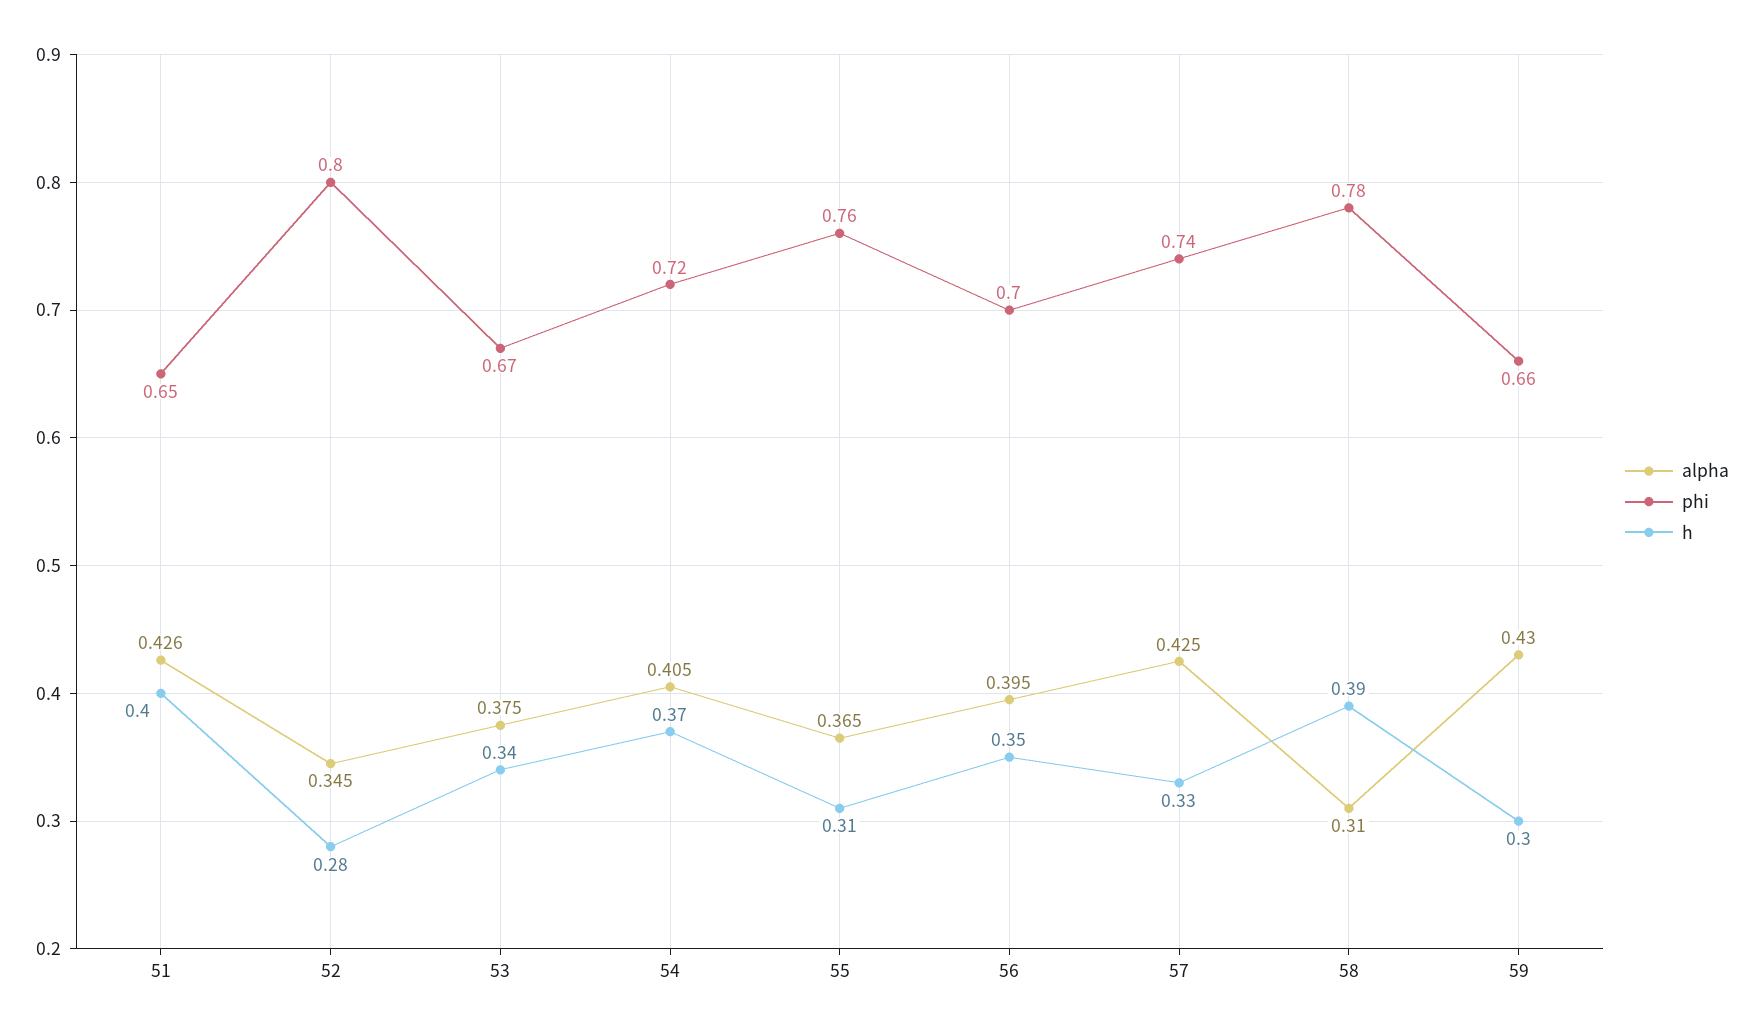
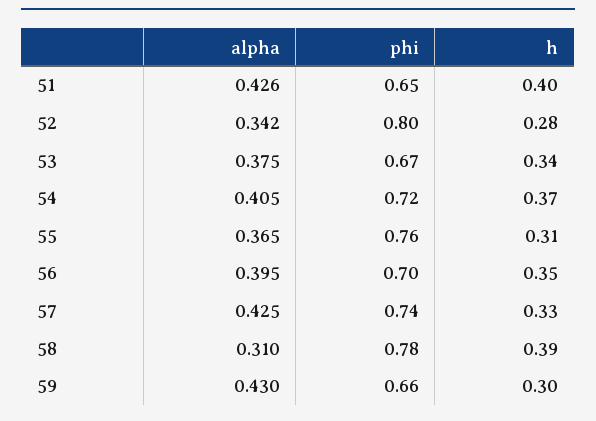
  {
    "alpha": {
      "51": 0.426,
-     "52": 0.345,
+     "52": 0.342,
      "53": 0.375,
      "54": 0.405,
      "55": 0.365,
      "56": 0.395,
      "57": 0.425,
      "58": 0.31,
      "59": 0.43
    },
    "phi": {
      "51": 0.65,
      "52": 0.8,
      "53": 0.67,
      "54": 0.72,
      "55": 0.76,
      "56": 0.7,
      "57": 0.74,
      "58": 0.78,
      "59": 0.66
    },
    "h": {
      "51": 0.4,
      "52": 0.28,
      "53": 0.34,
      "54": 0.37,
      "55": 0.31,
      "56": 0.35,
      "57": 0.33,
      "58": 0.39,
      "59": 0.3
    }
  }

